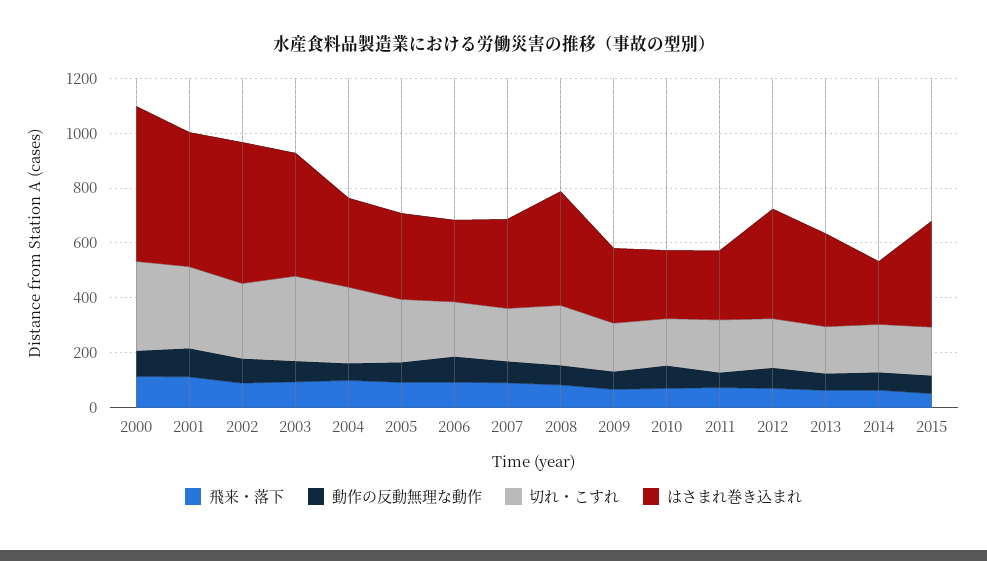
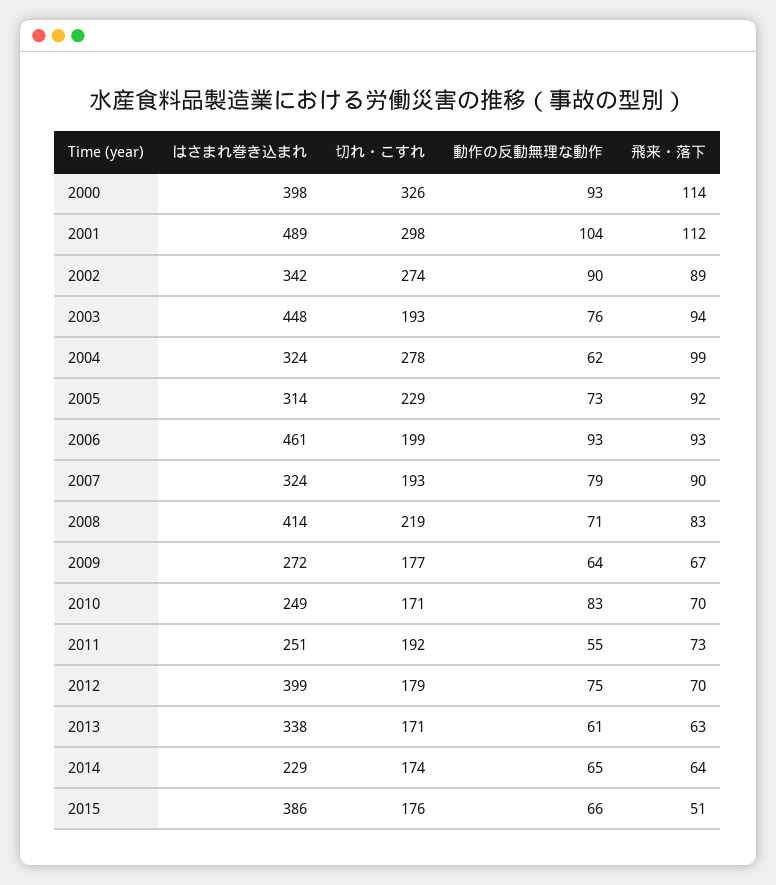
  {
    "飛来・落下": {
      "2000": 114,
      "2001": 112,
      "2002": 89,
      "2003": 94,
      "2004": 99,
      "2005": 92,
      "2006": 93,
      "2007": 90,
      "2008": 83,
      "2009": 67,
      "2010": 70,
      "2011": 73,
      "2012": 70,
      "2013": 63,
      "2014": 64,
      "2015": 51
    },
    "動作の反動無理な動作": {
      "2000": 93,
      "2001": 104,
      "2002": 90,
      "2003": 76,
      "2004": 62,
      "2005": 73,
      "2006": 93,
      "2007": 79,
      "2008": 71,
      "2009": 64,
      "2010": 83,
      "2011": 55,
      "2012": 75,
      "2013": 61,
      "2014": 65,
      "2015": 66
    },
    "切れ・こすれ": {
      "2000": 326,
      "2001": 298,
      "2002": 274,
-     "2003": 300,
+     "2003": 193,
      "2004": 278,
      "2005": 229,
      "2006": 199,
      "2007": 193,
      "2008": 219,
      "2009": 177,
      "2010": 171,
      "2011": 192,
      "2012": 179,
      "2013": 171,
      "2014": 174,
      "2015": 176
    },
    "はさまれ巻き込まれ": {
-     "2000": 550,
+     "2000": 398,
      "2001": 489,
-     "2002": 500,
+     "2002": 342,
      "2003": 448,
      "2004": 324,
      "2005": 314,
-     "2006": 300,
+     "2006": 461,
      "2007": 324,
      "2008": 414,
      "2009": 272,
      "2010": 249,
      "2011": 251,
      "2012": 399,
      "2013": 338,
      "2014": 229,
      "2015": 386
    }
  }

